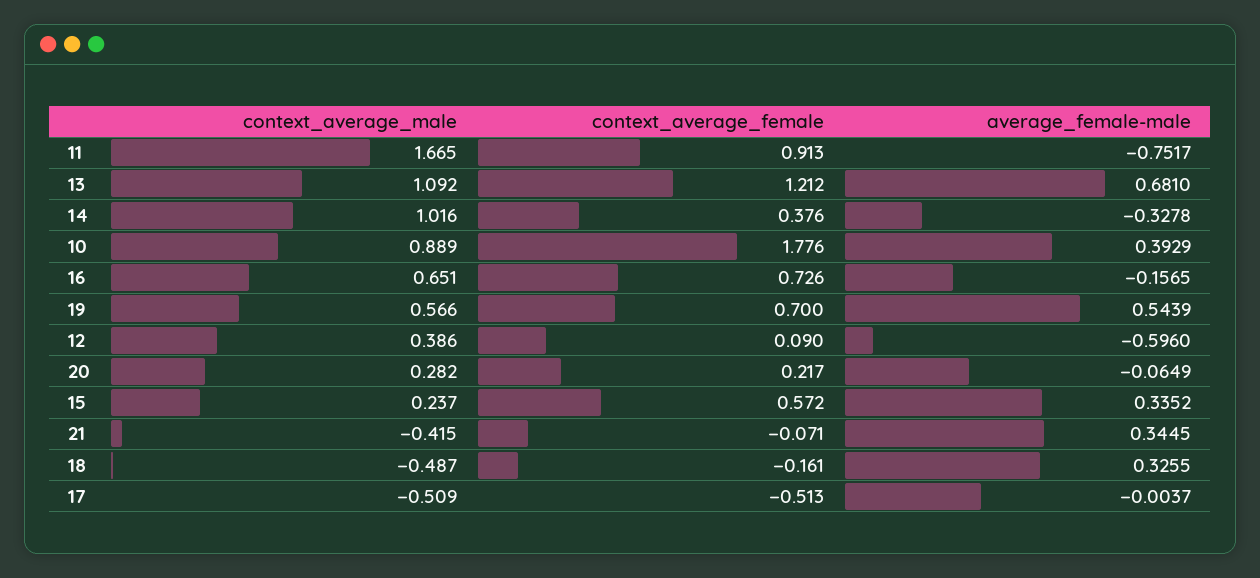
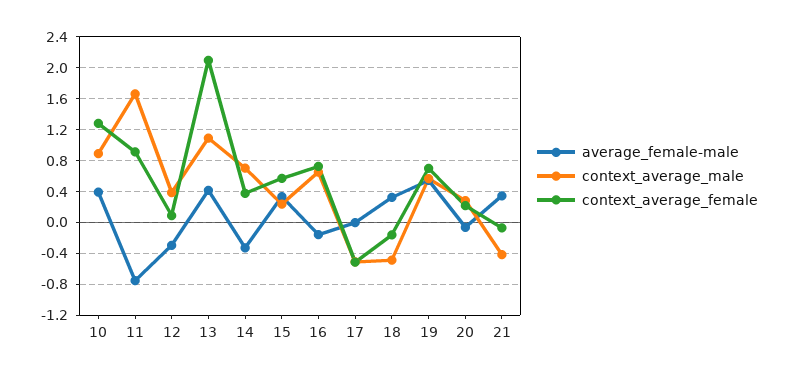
  {
    "context_average_male": {
      "11": 1.665,
      "13": 1.092,
-     "14": 1.016,
+     "14": 0.7,
      "10": 0.889,
      "16": 0.651,
      "19": 0.566,
      "12": 0.386,
      "20": 0.282,
      "15": 0.237,
      "21": -0.415,
      "18": -0.487,
      "17": -0.509
    },
    "context_average_female": {
      "11": 0.913,
-     "13": 1.212,
+     "13": 2.1,
      "14": 0.376,
-     "10": 1.776,
+     "10": 1.3,
      "16": 0.726,
      "19": 0.7,
      "12": 0.09,
      "20": 0.217,
      "15": 0.572,
      "21": -0.071,
      "18": -0.161,
      "17": -0.513
    },
    "average_female-male": {
      "11": -0.7517,
-     "13": 0.681,
+     "13": 0.4,
      "14": -0.3278,
      "10": 0.3929,
      "16": -0.1565,
      "19": 0.5439,
-     "12": -0.596,
+     "12": -0.3,
      "20": -0.0649,
      "15": 0.3352,
      "21": 0.3445,
      "18": 0.3255,
      "17": -0.0037
    }
  }

